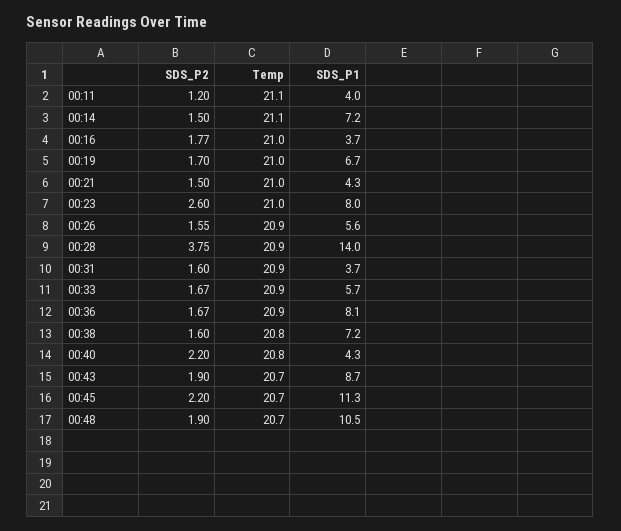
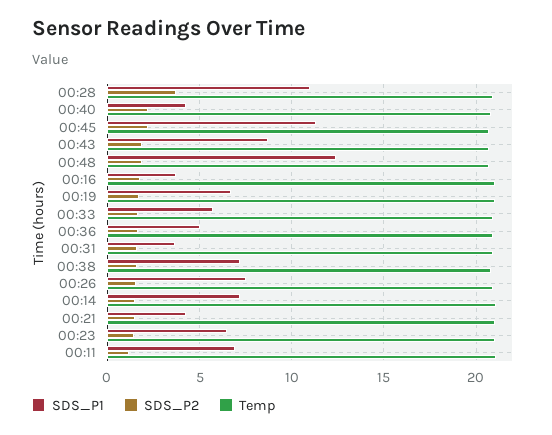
  {
    "SDS_P2": {
      "00:11": 1.2,
      "00:14": 1.5,
      "00:16": 1.77,
      "00:19": 1.7,
      "00:21": 1.5,
-     "00:23": 2.6,
+     "00:23": 1.5,
      "00:26": 1.55,
      "00:28": 3.75,
      "00:31": 1.6,
      "00:33": 1.67,
      "00:36": 1.67,
      "00:38": 1.6,
      "00:40": 2.2,
      "00:43": 1.9,
      "00:45": 2.2,
      "00:48": 1.9
    },
    "Temp": {
      "00:11": 21.1,
      "00:14": 21.1,
      "00:16": 21,
      "00:19": 21,
      "00:21": 21,
      "00:23": 21,
      "00:26": 20.9,
      "00:28": 20.9,
      "00:31": 20.9,
      "00:33": 20.9,
      "00:36": 20.9,
      "00:38": 20.8,
      "00:40": 20.8,
      "00:43": 20.7,
      "00:45": 20.7,
      "00:48": 20.7
    },
    "SDS_P1": {
-     "00:11": 4,
+     "00:11": 7,
      "00:14": 7.2,
      "00:16": 3.7,
      "00:19": 6.7,
      "00:21": 4.3,
-     "00:23": 8,
+     "00:23": 6.5,
-     "00:26": 5.6,
+     "00:26": 7.5,
-     "00:28": 14,
+     "00:28": 11,
      "00:31": 3.7,
      "00:33": 5.7,
-     "00:36": 8.1,
+     "00:36": 5,
      "00:38": 7.2,
      "00:40": 4.3,
      "00:43": 8.7,
      "00:45": 11.3,
-     "00:48": 10.5
+     "00:48": 12.5
    }
  }

